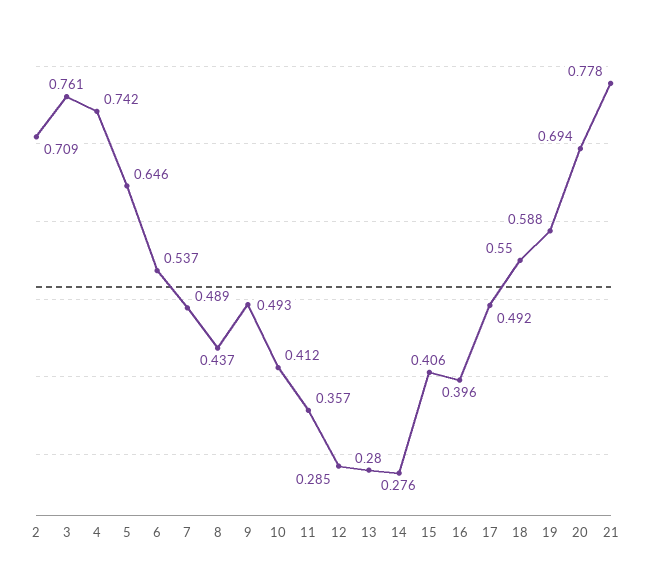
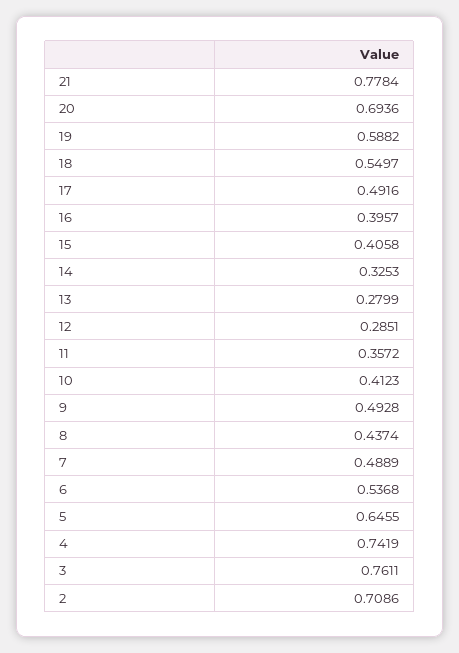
  {
    "2": 0.7086,
    "3": 0.7611,
    "4": 0.7419,
    "5": 0.6455,
    "6": 0.5368,
    "7": 0.4889,
    "8": 0.4374,
    "9": 0.4928,
    "10": 0.4123,
    "11": 0.3572,
    "12": 0.2851,
    "13": 0.2799,
-   "14": 0.276,
+   "14": 0.3253,
    "15": 0.4058,
    "16": 0.3957,
    "17": 0.4916,
    "18": 0.5497,
    "19": 0.5882,
    "20": 0.6936,
    "21": 0.7784
  }

